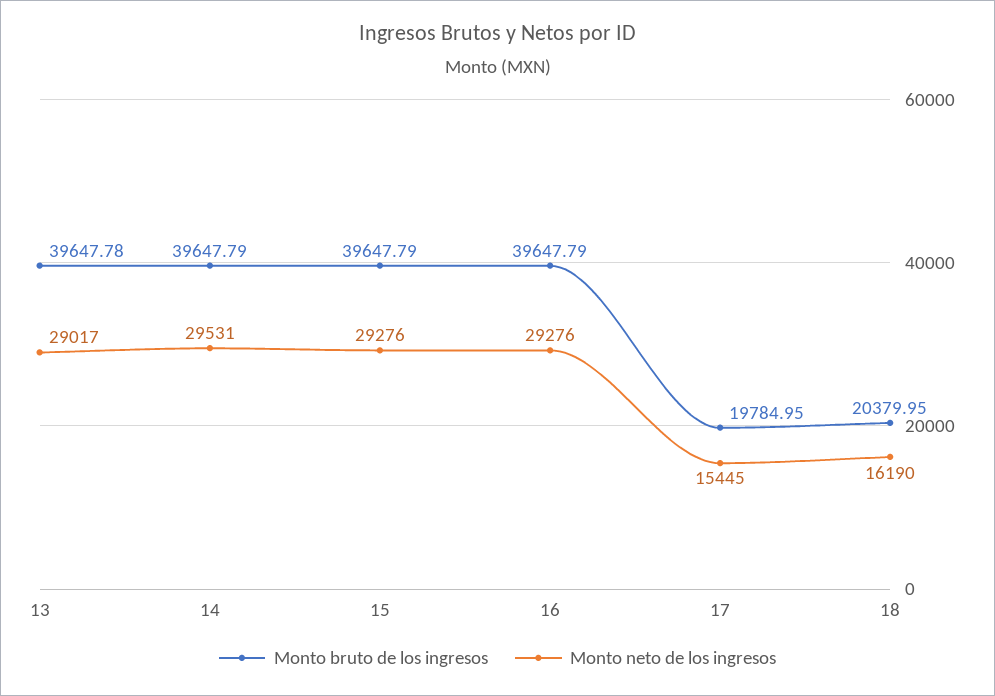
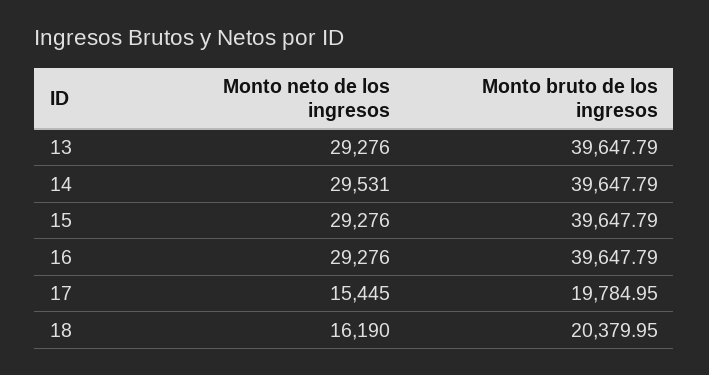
  {
    "Monto bruto de los ingresos": {
-     "13": 39647.78,
+     "13": 39647.79,
      "14": 39647.79,
      "15": 39647.79,
      "16": 39647.79,
      "17": 19784.95,
      "18": 20379.95
    },
    "Monto neto de los ingresos": {
-     "13": 29017,
+     "13": 29276,
      "14": 29531,
      "15": 29276,
      "16": 29276,
      "17": 15445,
      "18": 16190
    }
  }

